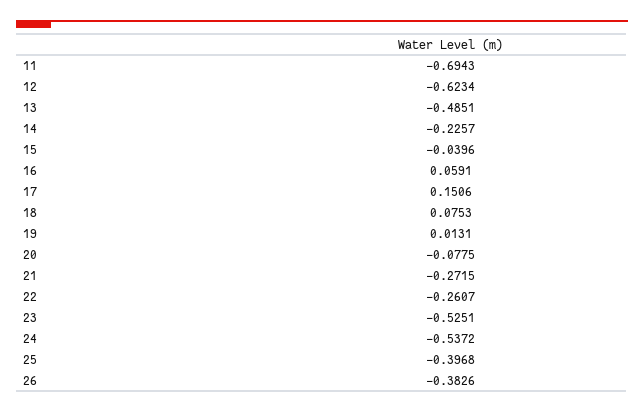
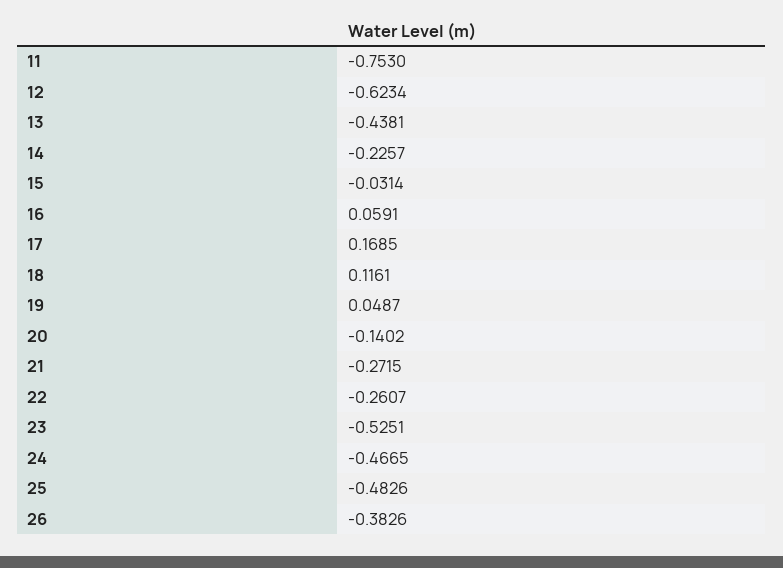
  {
-   "11": -0.6943,
+   "11": -0.753,
    "12": -0.6234,
-   "13": -0.4851,
+   "13": -0.4381,
    "14": -0.2257,
-   "15": -0.0396,
+   "15": -0.0314,
    "16": 0.0591,
-   "17": 0.1506,
+   "17": 0.1685,
-   "18": 0.0753,
+   "18": 0.1161,
-   "19": 0.0131,
+   "19": 0.0487,
-   "20": -0.0775,
+   "20": -0.1402,
    "21": -0.2715,
    "22": -0.2607,
    "23": -0.5251,
-   "24": -0.5372,
+   "24": -0.4665,
-   "25": -0.3968,
+   "25": -0.4826,
    "26": -0.3826
  }

